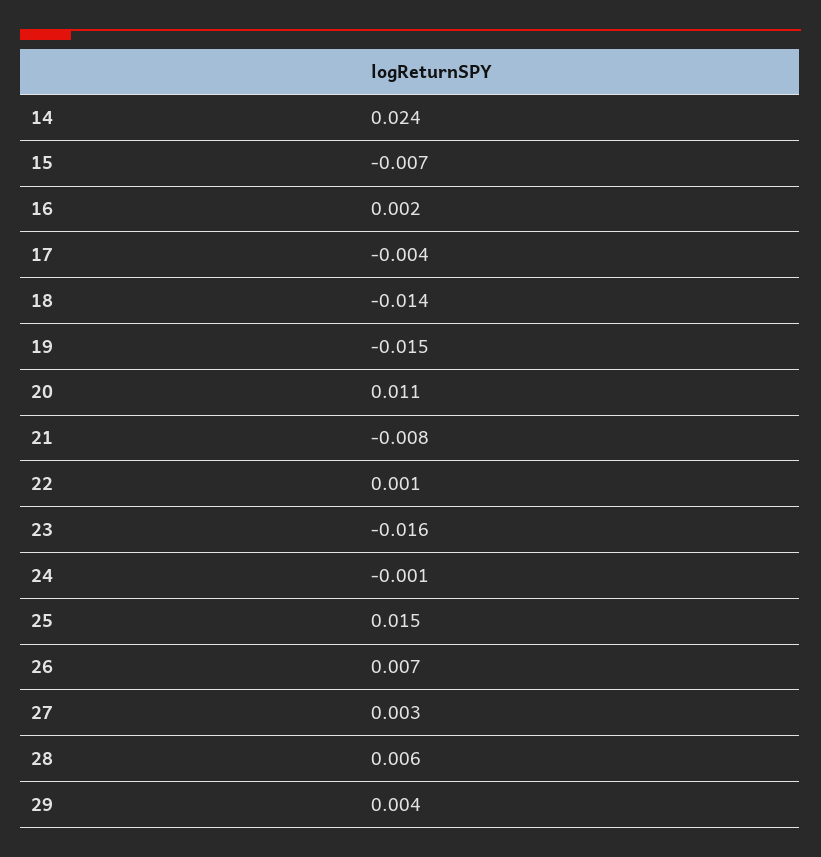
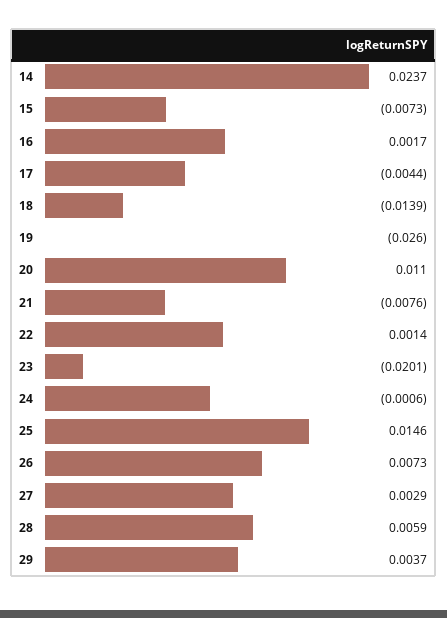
  {
    "14": 0.0237,
    "15": -0.0073,
    "16": 0.0017,
    "17": -0.0044,
    "18": -0.0139,
-   "19": -0.015,
+   "19": -0.026,
    "20": 0.011,
    "21": -0.0076,
    "22": 0.0014,
-   "23": -0.016,
+   "23": -0.0201,
    "24": -0.0006,
    "25": 0.0146,
    "26": 0.0073,
    "27": 0.0029,
    "28": 0.0059,
    "29": 0.0037
  }

